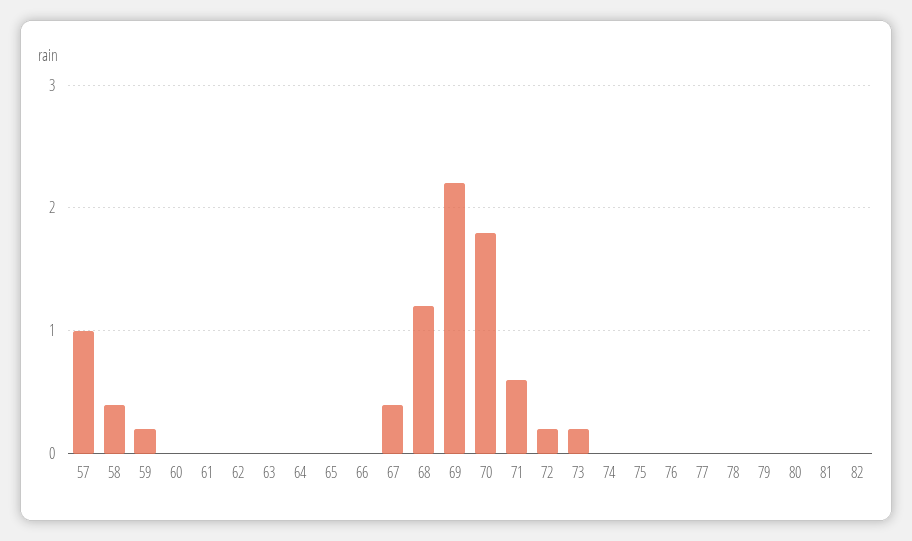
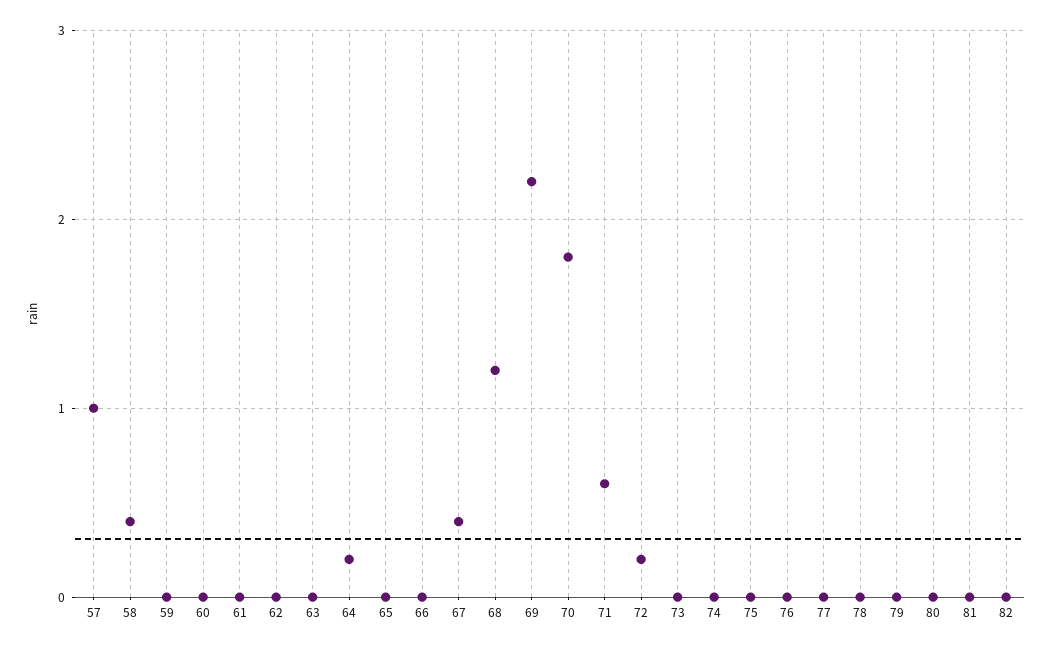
  {
    "57": 1,
    "58": 0.4,
-   "59": 0.2,
+   "59": 0,
    "60": 0,
    "61": 0,
    "62": 0,
    "63": 0,
-   "64": 0,
+   "64": 0.2,
    "65": 0,
    "66": 0,
    "67": 0.4,
    "68": 1.2,
    "69": 2.2,
    "70": 1.8,
    "71": 0.6,
    "72": 0.2,
-   "73": 0.2,
+   "73": 0,
    "74": 0,
    "75": 0,
    "76": 0,
    "77": 0,
    "78": 0,
    "79": 0,
    "80": 0,
    "81": 0,
    "82": 0
  }

